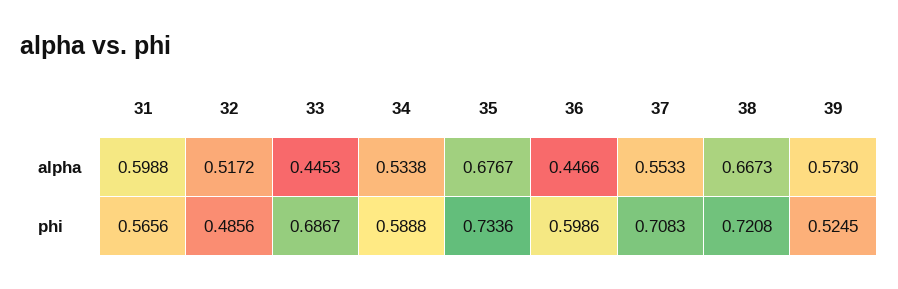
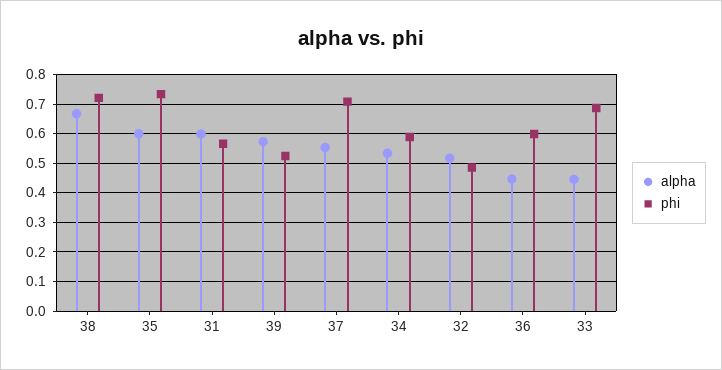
  {
    "alpha": {
      "31": 0.5988,
      "32": 0.5172,
      "33": 0.4453,
      "34": 0.5338,
-     "35": 0.6767,
+     "35": 0.6,
      "36": 0.4466,
      "37": 0.5533,
      "38": 0.6673,
      "39": 0.573
    },
    "phi": {
      "31": 0.5656,
      "32": 0.4856,
      "33": 0.6867,
      "34": 0.5888,
      "35": 0.7336,
      "36": 0.5986,
      "37": 0.7083,
      "38": 0.7208,
      "39": 0.5245
    }
  }

